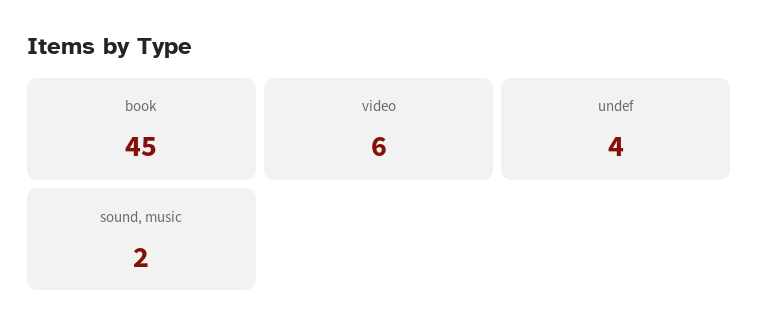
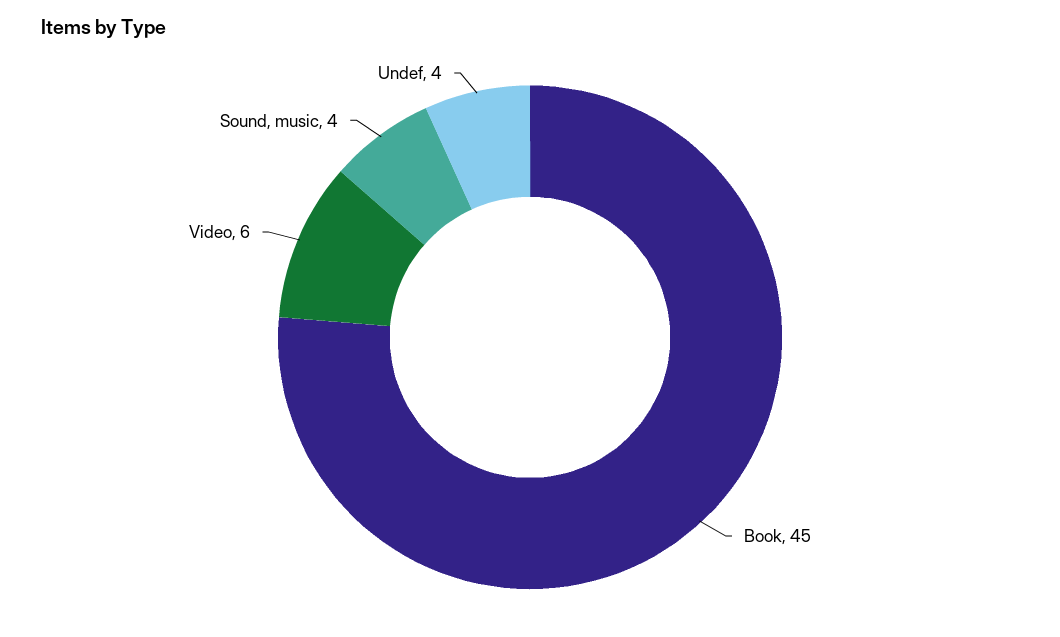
  {
    "book": 45,
    "video": 6,
    "undef": 4,
-   "sound, music": 2
+   "sound, music": 4
  }

